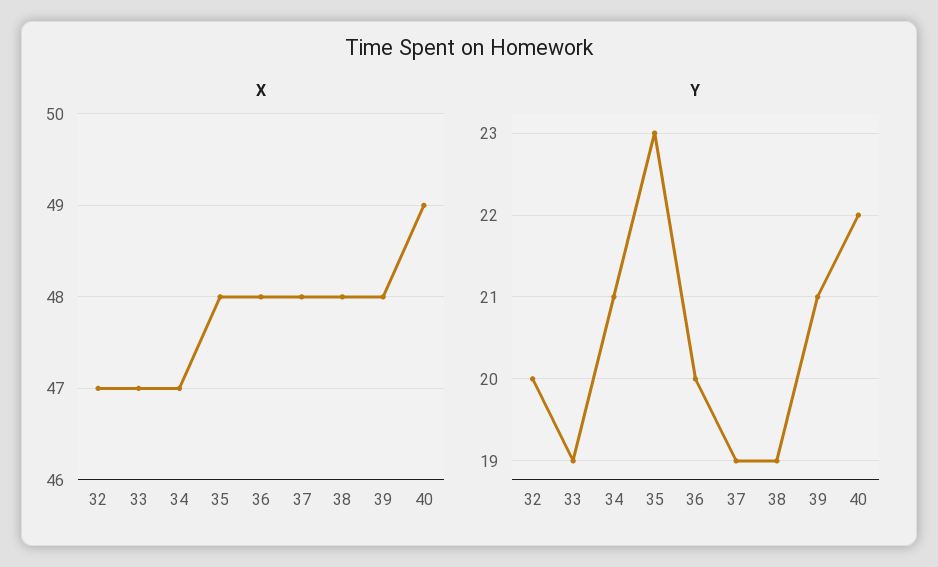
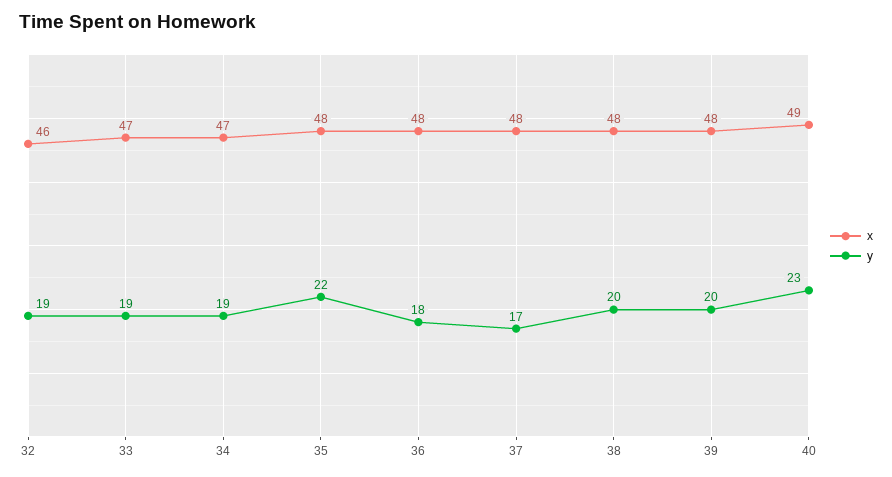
  {
    "X": {
-     "32": 47,
+     "32": 46,
      "33": 47,
      "34": 47,
      "35": 48,
      "36": 48,
      "37": 48,
      "38": 48,
      "39": 48,
      "40": 49
    },
    "Y": {
-     "32": 20,
+     "32": 19,
      "33": 19,
-     "34": 21,
+     "34": 19,
-     "35": 23,
+     "35": 22,
-     "36": 20,
+     "36": 18,
-     "37": 19,
+     "37": 17,
-     "38": 19,
+     "38": 20,
-     "39": 21,
+     "39": 20,
-     "40": 22
+     "40": 23
    }
  }

